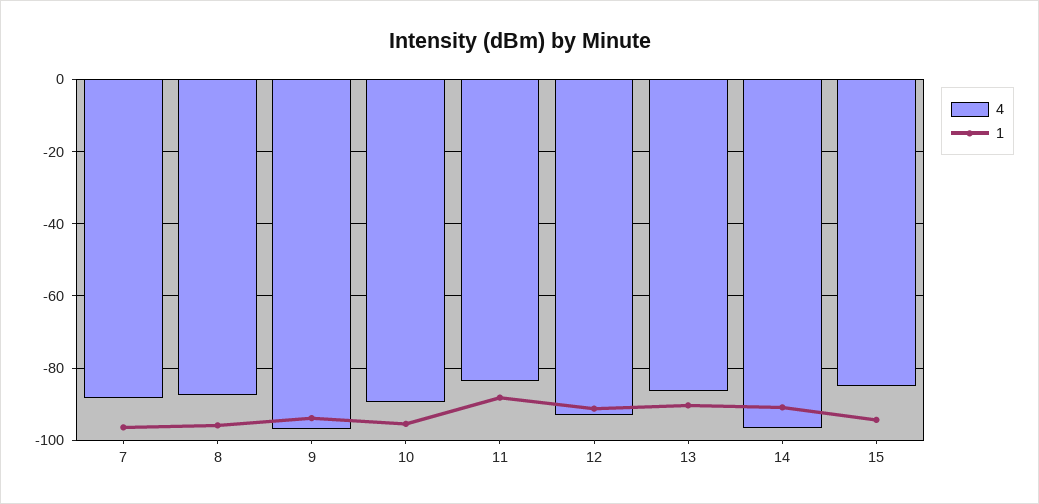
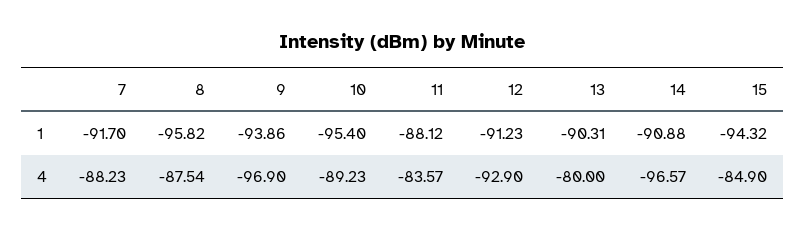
  {
    "4": {
      "7": -88.23,
      "8": -87.54,
      "9": -96.9,
      "10": -89.23,
      "11": -83.57,
      "12": -92.9,
-     "13": -86,
+     "13": -80,
      "14": -96.57,
      "15": -84.9
    },
    "1": {
-     "7": -96,
+     "7": -91.7,
      "8": -95.82,
      "9": -93.86,
      "10": -95.4,
      "11": -88.12,
      "12": -91.23,
      "13": -90.31,
      "14": -90.88,
      "15": -94.32
    }
  }

